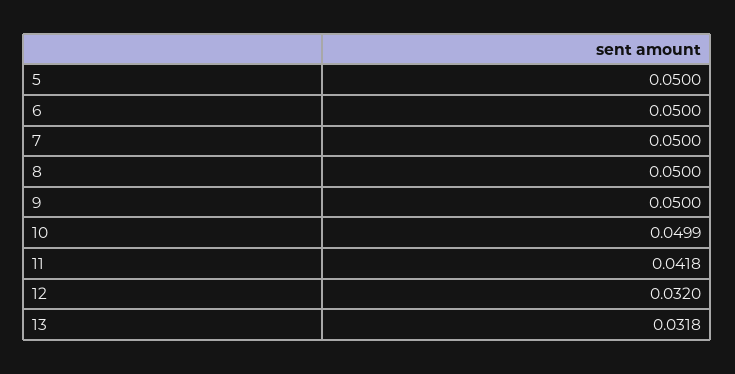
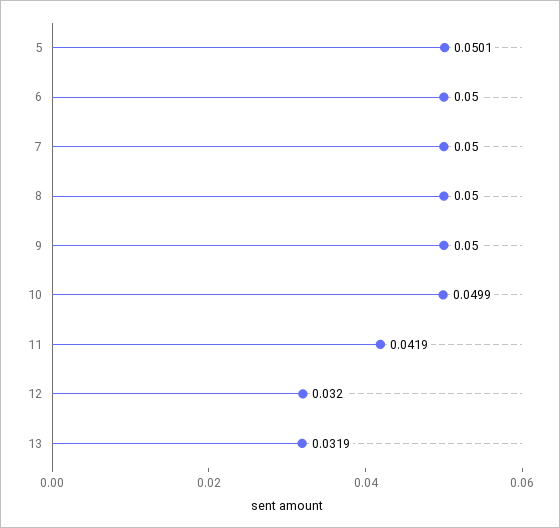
  {
-   "5": 0.05,
+   "5": 0.0501,
    "6": 0.05,
    "7": 0.05,
    "8": 0.05,
    "9": 0.05,
    "10": 0.0499,
-   "11": 0.0418,
+   "11": 0.0419,
    "12": 0.032,
-   "13": 0.0318
+   "13": 0.0319
  }

